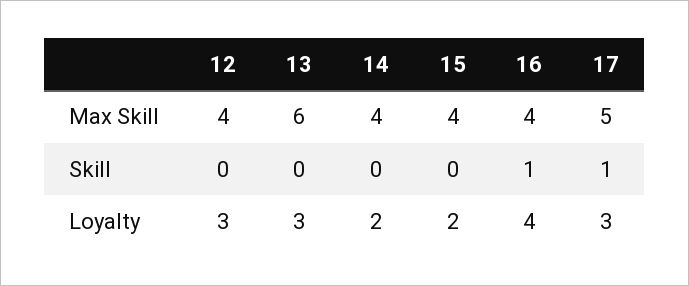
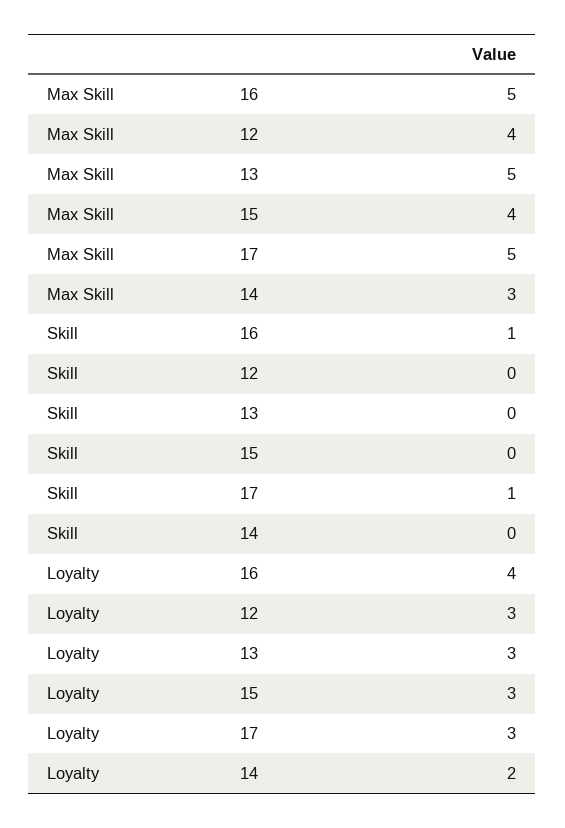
  {
    "12": {
      "Max Skill": 4,
      "Skill": 0,
      "Loyalty": 3
    },
    "13": {
-     "Max Skill": 6,
+     "Max Skill": 5,
      "Skill": 0,
      "Loyalty": 3
    },
    "14": {
-     "Max Skill": 4,
+     "Max Skill": 3,
      "Skill": 0,
      "Loyalty": 2
    },
    "15": {
      "Max Skill": 4,
      "Skill": 0,
-     "Loyalty": 2
+     "Loyalty": 3
    },
    "16": {
-     "Max Skill": 4,
+     "Max Skill": 5,
      "Skill": 1,
      "Loyalty": 4
    },
    "17": {
      "Max Skill": 5,
      "Skill": 1,
      "Loyalty": 3
    }
  }

